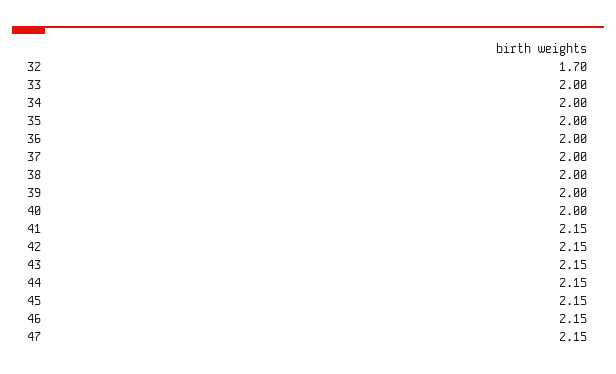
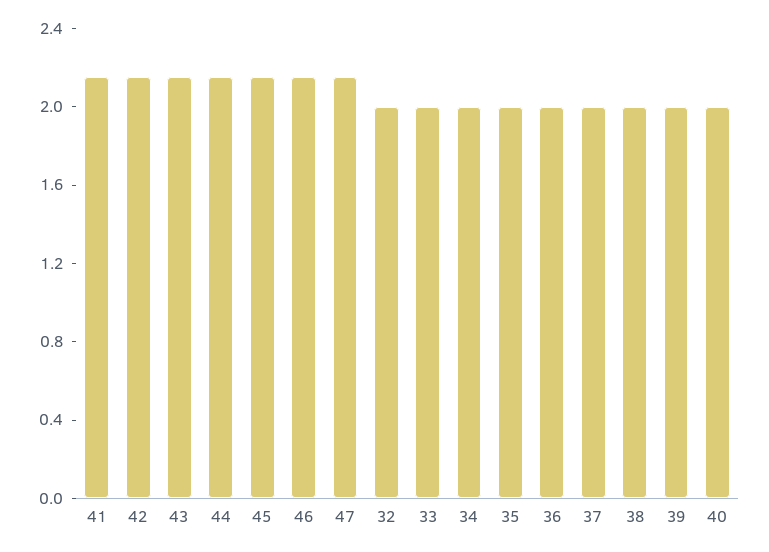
  {
-   "32": 1.7,
+   "32": 2,
    "33": 2,
    "34": 2,
    "35": 2,
    "36": 2,
    "37": 2,
    "38": 2,
    "39": 2,
    "40": 2,
    "41": 2.15,
    "42": 2.15,
    "43": 2.15,
    "44": 2.15,
    "45": 2.15,
    "46": 2.15,
    "47": 2.15
  }

